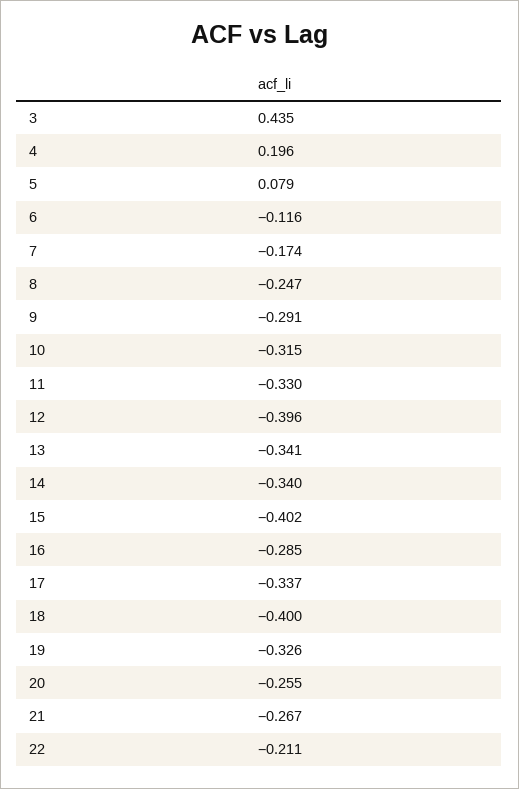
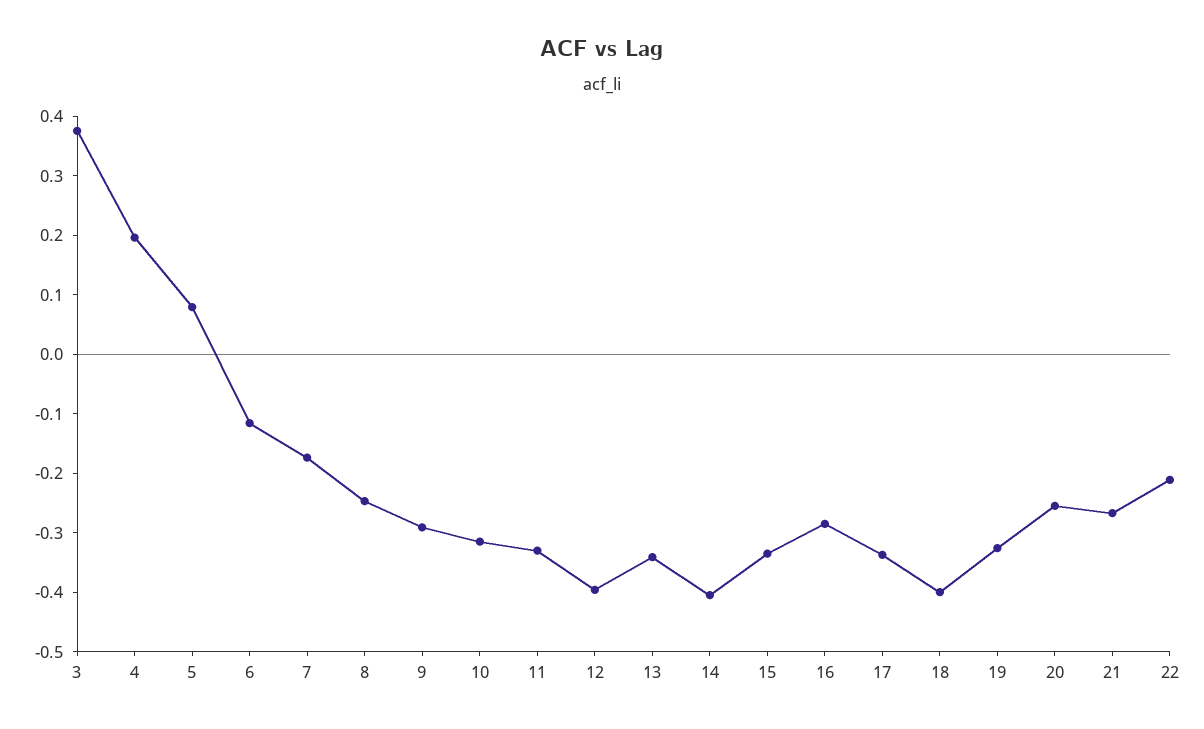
  {
-   "3": 0.435,
+   "3": 0.38,
    "4": 0.196,
    "5": 0.079,
    "6": -0.116,
    "7": -0.174,
    "8": -0.247,
    "9": -0.291,
    "10": -0.315,
    "11": -0.33,
    "12": -0.396,
    "13": -0.341,
-   "14": -0.34,
+   "14": -0.4,
-   "15": -0.402,
+   "15": -0.34,
    "16": -0.285,
    "17": -0.337,
    "18": -0.4,
    "19": -0.326,
    "20": -0.255,
    "21": -0.267,
    "22": -0.211
  }

